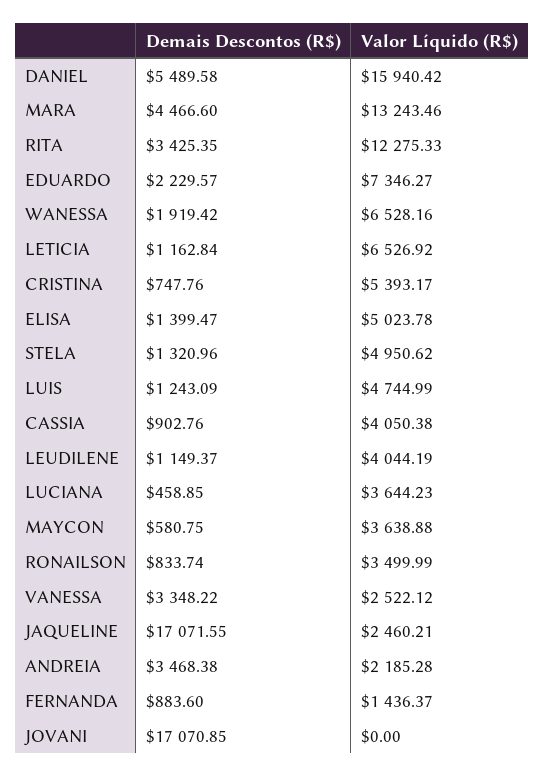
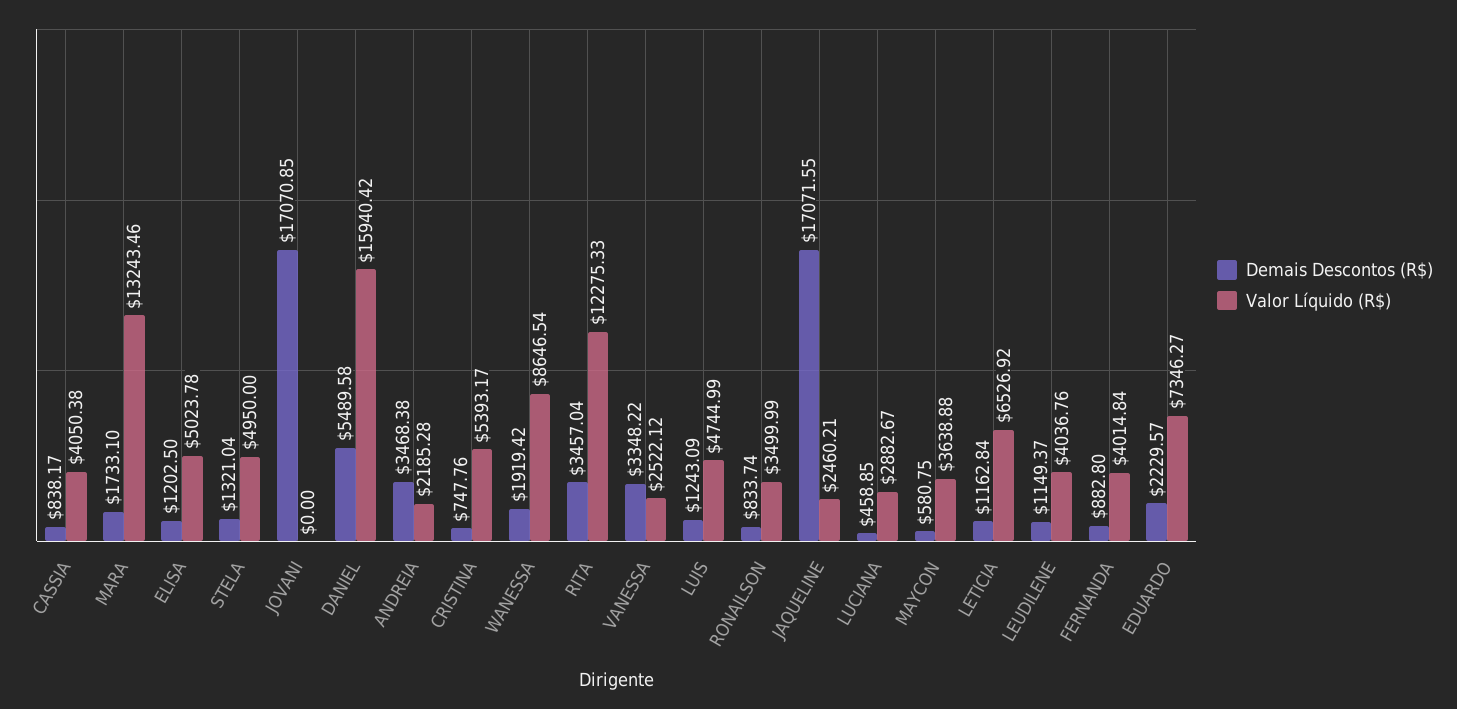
  {
    "Demais Descontos (R$)": {
      "DANIEL": 5489.58,
-     "MARA": 4466.6,
+     "MARA": 1733.1,
-     "RITA": 3425.35,
+     "RITA": 3457.04,
      "EDUARDO": 2229.57,
      "WANESSA": 1919.42,
      "LETICIA": 1162.84,
      "CRISTINA": 747.76,
-     "ELISA": 1399.47,
+     "ELISA": 1202.5,
-     "STELA": 1320.96,
+     "STELA": 1321.04,
      "LUIS": 1243.09,
-     "CASSIA": 902.76,
+     "CASSIA": 838.17,
      "LEUDILENE": 1149.37,
      "LUCIANA": 458.85,
      "MAYCON": 580.75,
      "RONAILSON": 833.74,
      "VANESSA": 3348.22,
      "JAQUELINE": 17071.55,
      "ANDREIA": 3468.38,
-     "FERNANDA": 883.6,
+     "FERNANDA": 882.8,
      "JOVANI": 17070.85
    },
    "Valor Líquido (R$)": {
      "DANIEL": 15940.42,
      "MARA": 13243.46,
      "RITA": 12275.33,
      "EDUARDO": 7346.27,
-     "WANESSA": 6528.16,
+     "WANESSA": 8646.54,
      "LETICIA": 6526.92,
      "CRISTINA": 5393.17,
      "ELISA": 5023.78,
-     "STELA": 4950.62,
+     "STELA": 4950,
      "LUIS": 4744.99,
      "CASSIA": 4050.38,
-     "LEUDILENE": 4044.19,
+     "LEUDILENE": 4036.76,
-     "LUCIANA": 3644.23,
+     "LUCIANA": 2882.67,
      "MAYCON": 3638.88,
      "RONAILSON": 3499.99,
      "VANESSA": 2522.12,
      "JAQUELINE": 2460.21,
      "ANDREIA": 2185.28,
-     "FERNANDA": 1436.37,
+     "FERNANDA": 4014.84,
      "JOVANI": 0
    }
  }

